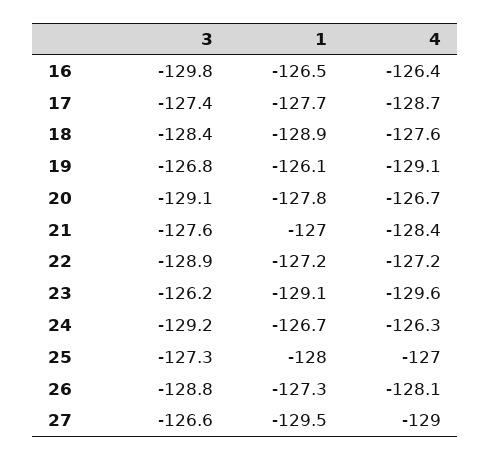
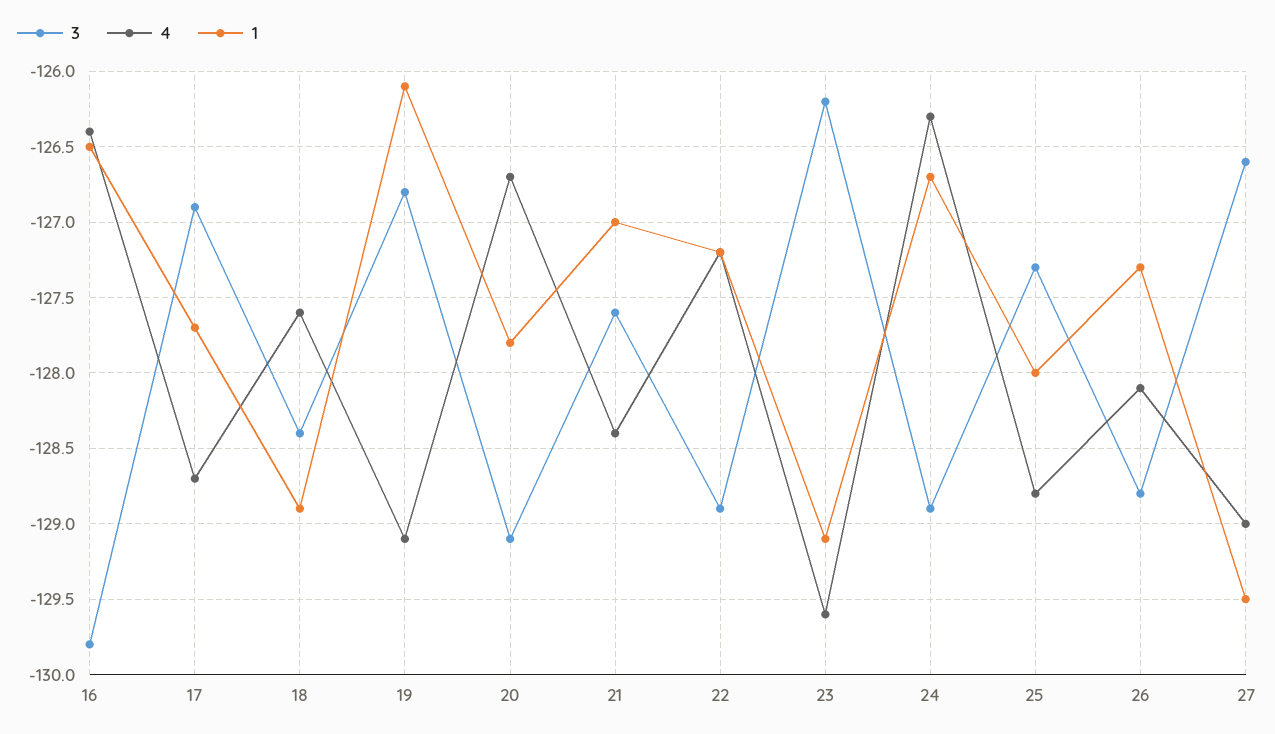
  {
    "3": {
      "16": -129.8,
-     "17": -127.4,
+     "17": -126.9,
      "18": -128.4,
      "19": -126.8,
      "20": -129.1,
      "21": -127.6,
      "22": -128.9,
      "23": -126.2,
-     "24": -129.2,
+     "24": -128.9,
      "25": -127.3,
      "26": -128.8,
      "27": -126.6
    },
    "1": {
      "16": -126.5,
      "17": -127.7,
      "18": -128.9,
      "19": -126.1,
      "20": -127.8,
      "21": -127,
      "22": -127.2,
      "23": -129.1,
      "24": -126.7,
      "25": -128,
      "26": -127.3,
      "27": -129.5
    },
    "4": {
      "16": -126.4,
      "17": -128.7,
      "18": -127.6,
      "19": -129.1,
      "20": -126.7,
      "21": -128.4,
      "22": -127.2,
      "23": -129.6,
      "24": -126.3,
-     "25": -127,
+     "25": -128.8,
      "26": -128.1,
      "27": -129
    }
  }

